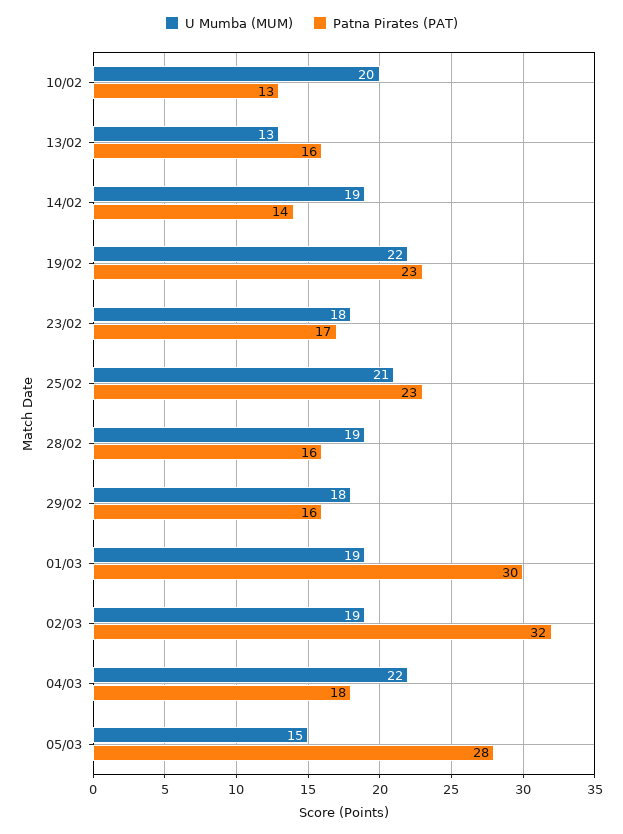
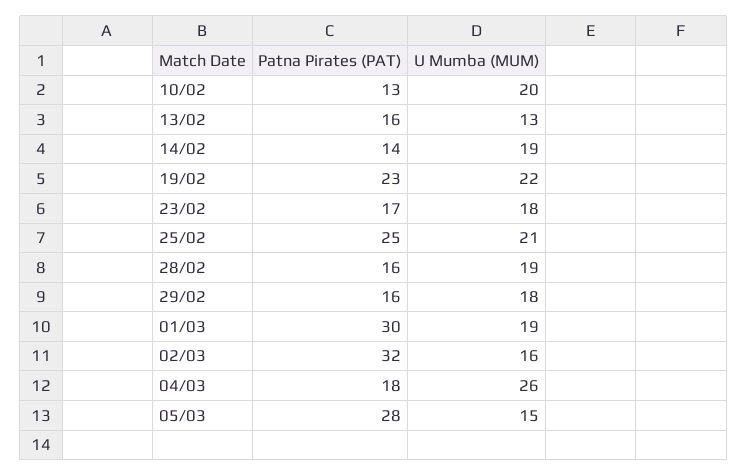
  {
    "U Mumba (MUM)": {
      "10/02": 20,
      "13/02": 13,
      "14/02": 19,
      "19/02": 22,
      "23/02": 18,
      "25/02": 21,
      "28/02": 19,
      "29/02": 18,
      "01/03": 19,
-     "02/03": 19,
+     "02/03": 16,
-     "04/03": 22,
+     "04/03": 26,
      "05/03": 15
    },
    "Patna Pirates (PAT)": {
      "10/02": 13,
      "13/02": 16,
      "14/02": 14,
      "19/02": 23,
      "23/02": 17,
-     "25/02": 23,
+     "25/02": 25,
      "28/02": 16,
      "29/02": 16,
      "01/03": 30,
      "02/03": 32,
      "04/03": 18,
      "05/03": 28
    }
  }

